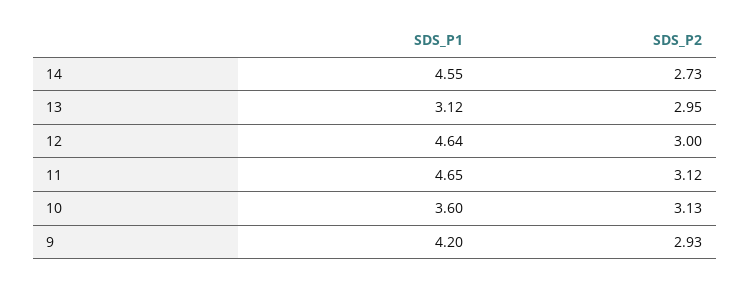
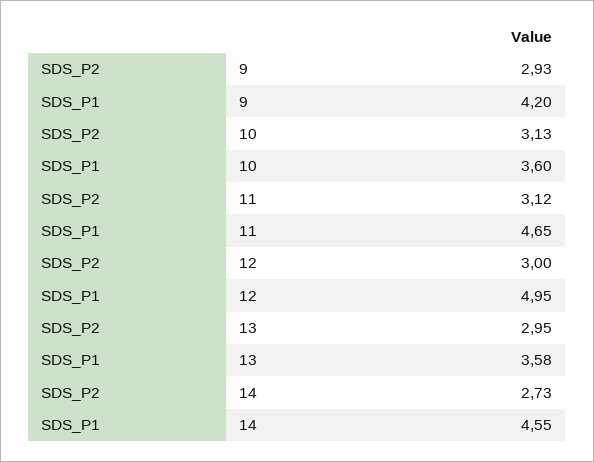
  {
    "SDS_P1": {
      "14": 4.55,
-     "13": 3.12,
+     "13": 3.58,
-     "12": 4.64,
+     "12": 4.95,
      "11": 4.65,
      "10": 3.6,
      "9": 4.2
    },
    "SDS_P2": {
      "14": 2.73,
      "13": 2.95,
      "12": 3,
      "11": 3.12,
      "10": 3.13,
      "9": 2.93
    }
  }

